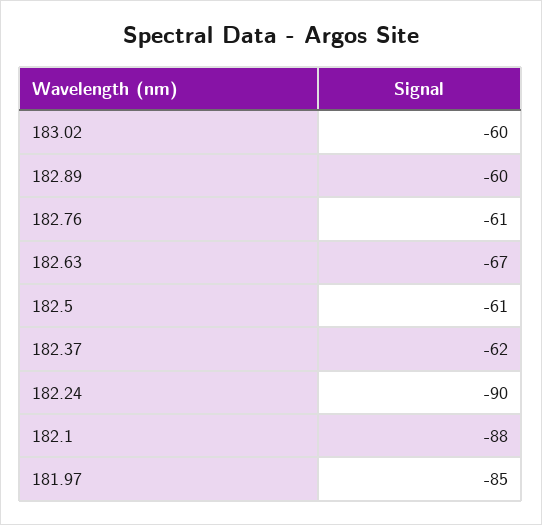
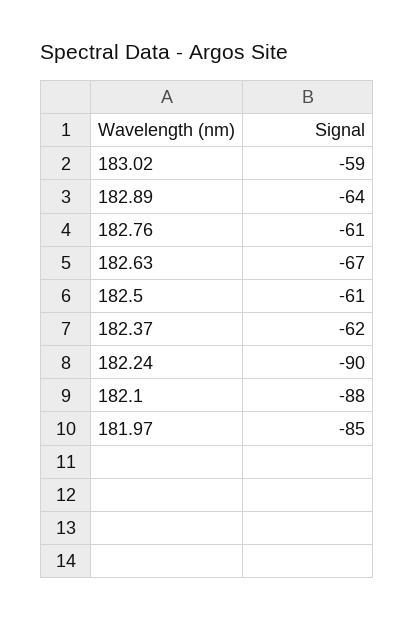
  {
-   "183.02": -60,
+   "183.02": -59,
-   "182.89": -60,
+   "182.89": -64,
    "182.76": -61,
    "182.63": -67,
    "182.5": -61,
    "182.37": -62,
    "182.24": -90,
    "182.1": -88,
    "181.97": -85
  }

